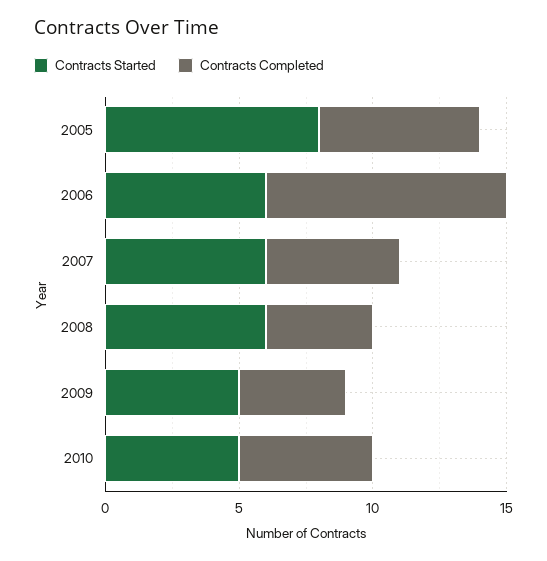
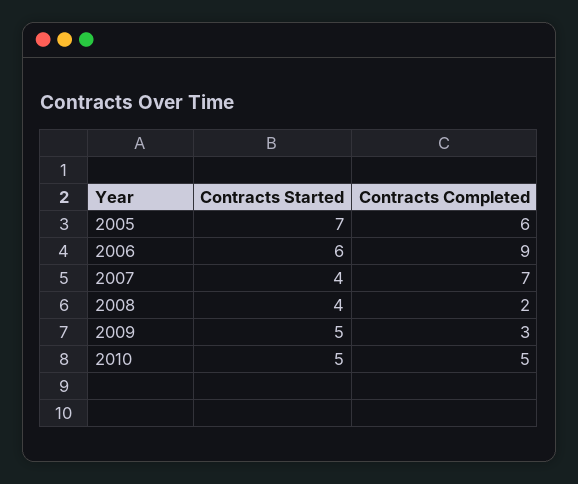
  {
    "Contracts Started": {
-     "2005": 8,
+     "2005": 7,
      "2006": 6,
-     "2007": 6,
+     "2007": 4,
-     "2008": 6,
+     "2008": 4,
      "2009": 5,
      "2010": 5
    },
    "Contracts Completed": {
      "2005": 6,
      "2006": 9,
-     "2007": 5,
+     "2007": 7,
-     "2008": 4,
+     "2008": 2,
-     "2009": 4,
+     "2009": 3,
      "2010": 5
    }
  }

